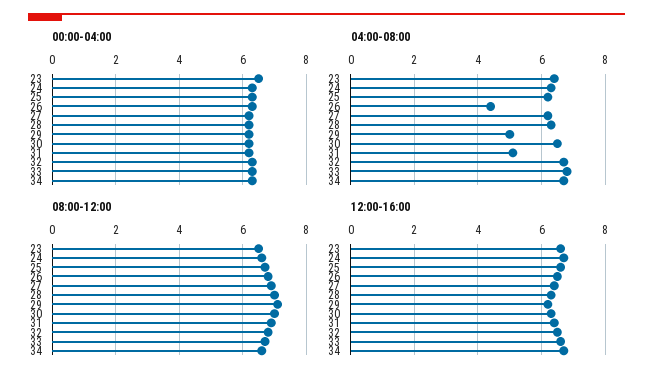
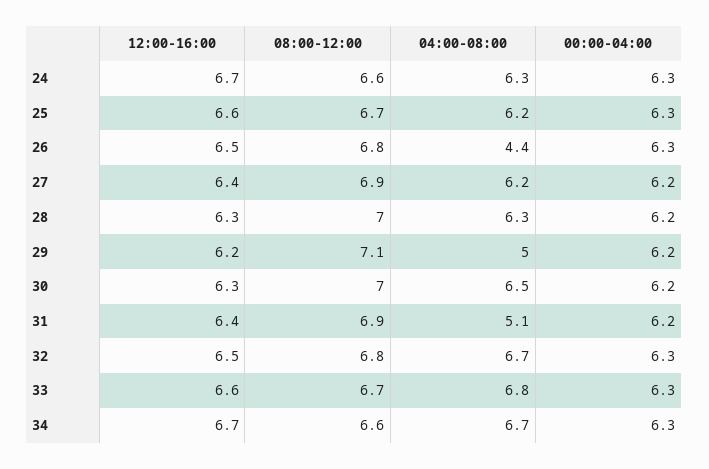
  {
    "00:00-04:00": {
-     "23": 6.5,
      "24": 6.3,
      "25": 6.3,
      "26": 6.3,
      "27": 6.2,
      "28": 6.2,
      "29": 6.2,
      "30": 6.2,
      "31": 6.2,
      "32": 6.3,
      "33": 6.3,
      "34": 6.3
    },
    "04:00-08:00": {
-     "23": 6.5,
      "24": 6.3,
      "25": 6.2,
      "26": 4.4,
      "27": 6.2,
      "28": 6.3,
      "29": 5,
      "30": 6.5,
      "31": 5.1,
      "32": 6.7,
      "33": 6.8,
      "34": 6.7
    },
    "08:00-12:00": {
-     "23": 6.5,
      "24": 6.6,
      "25": 6.7,
      "26": 6.8,
      "27": 6.9,
      "28": 7,
      "29": 7.1,
      "30": 7,
      "31": 6.9,
      "32": 6.8,
      "33": 6.7,
      "34": 6.6
    },
    "12:00-16:00": {
-     "23": 6.5,
      "24": 6.7,
      "25": 6.6,
      "26": 6.5,
      "27": 6.4,
      "28": 6.3,
      "29": 6.2,
      "30": 6.3,
      "31": 6.4,
      "32": 6.5,
      "33": 6.6,
      "34": 6.7
    }
  }

